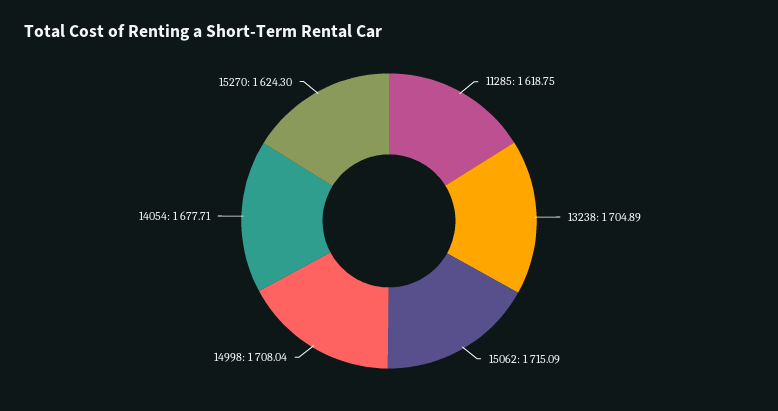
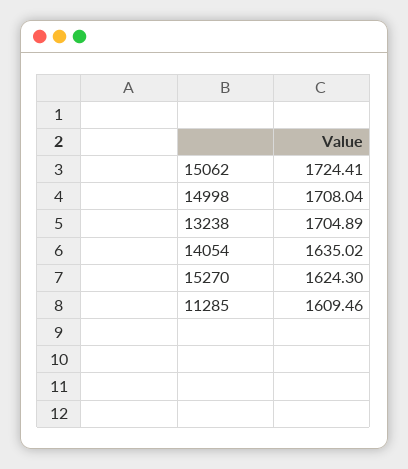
  {
-   "11285": 1618.75,
+   "11285": 1609.46,
    "13238": 1704.89,
-   "15062": 1715.09,
+   "15062": 1724.41,
    "14998": 1708.04,
-   "14054": 1677.71,
+   "14054": 1635.02,
    "15270": 1624.3
  }

